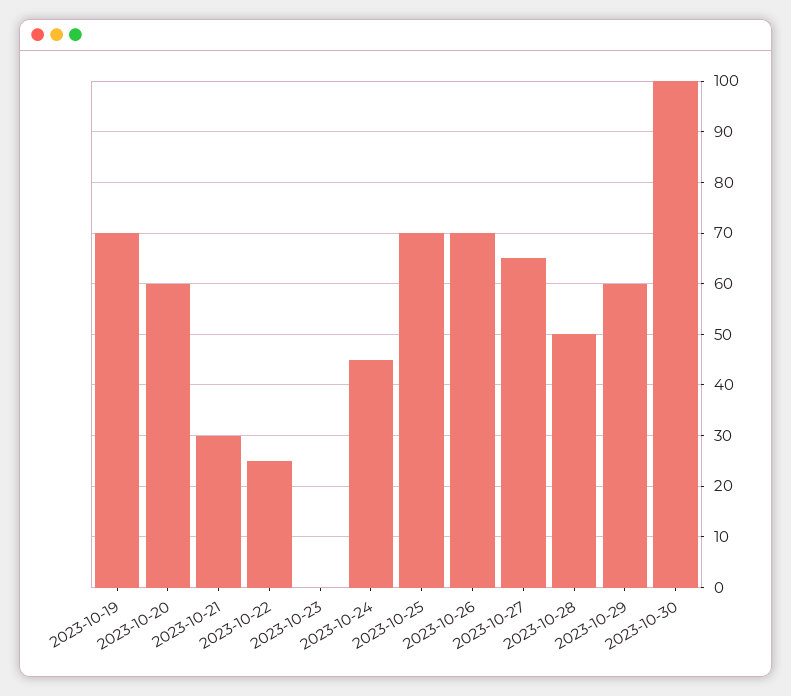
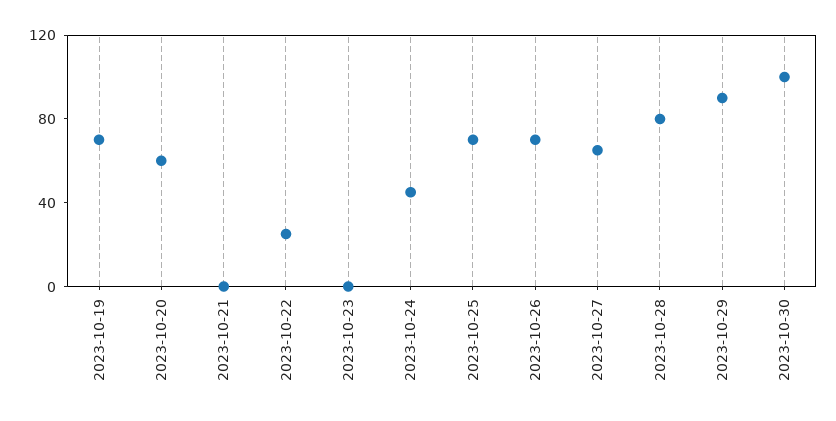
  {
    "2023-10-19": 70,
    "2023-10-20": 60,
-   "2023-10-21": 30,
+   "2023-10-21": 0,
    "2023-10-22": 25,
    "2023-10-23": 0,
    "2023-10-24": 45,
    "2023-10-25": 70,
    "2023-10-26": 70,
    "2023-10-27": 65,
-   "2023-10-28": 50,
+   "2023-10-28": 80,
-   "2023-10-29": 60,
+   "2023-10-29": 90,
    "2023-10-30": 100
  }

